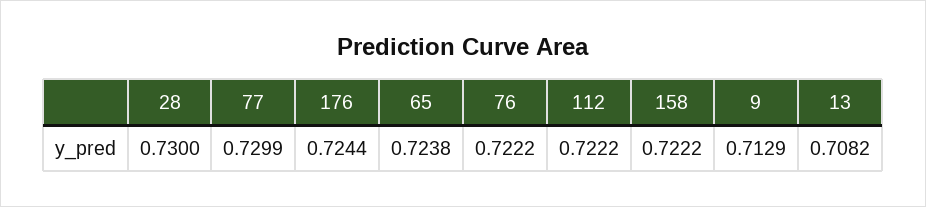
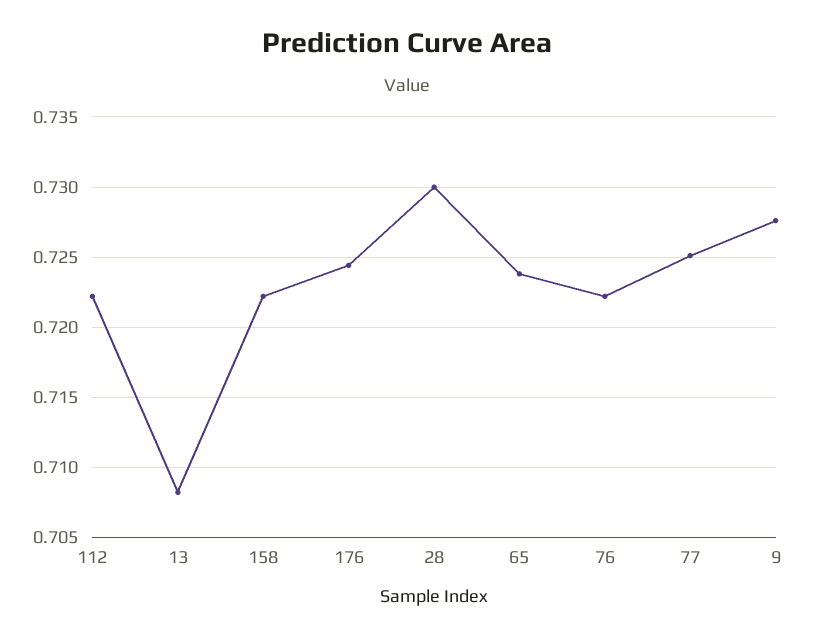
  {
    "28": 0.73,
-   "77": 0.7299,
+   "77": 0.725,
    "176": 0.7244,
    "65": 0.7238,
    "76": 0.7222,
    "112": 0.7222,
    "158": 0.7222,
-   "9": 0.7129,
+   "9": 0.7275,
    "13": 0.7082
  }

